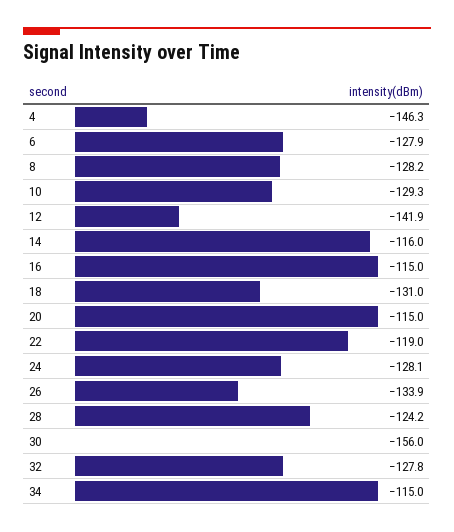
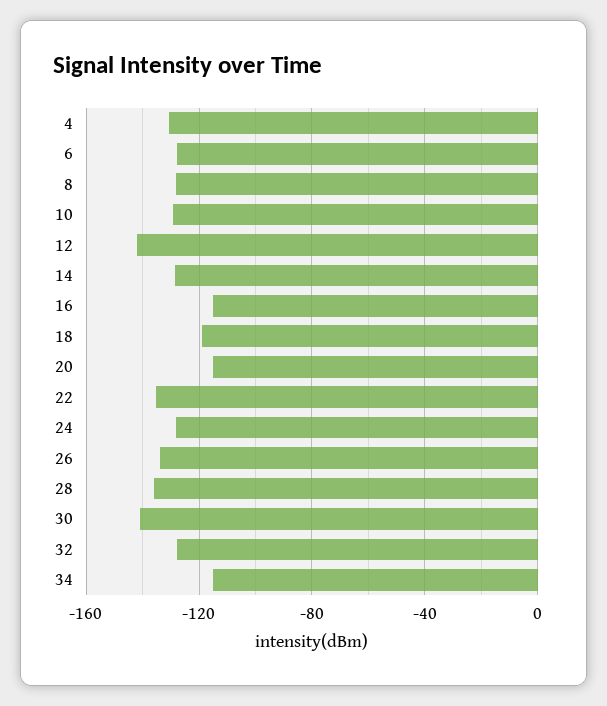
  {
-   "4": -146.3,
+   "4": -130,
    "6": -127.9,
    "8": -128.2,
    "10": -129.3,
    "12": -141.9,
-   "14": -116,
+   "14": -130,
    "16": -115,
-   "18": -131,
+   "18": -120,
    "20": -115,
-   "22": -119,
+   "22": -135,
    "24": -128.1,
    "26": -133.9,
-   "28": -124.2,
+   "28": -135,
-   "30": -156,
+   "30": -140,
    "32": -127.8,
    "34": -115
  }

